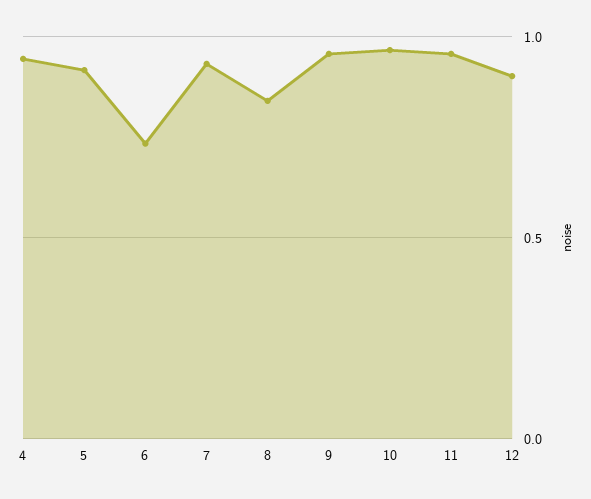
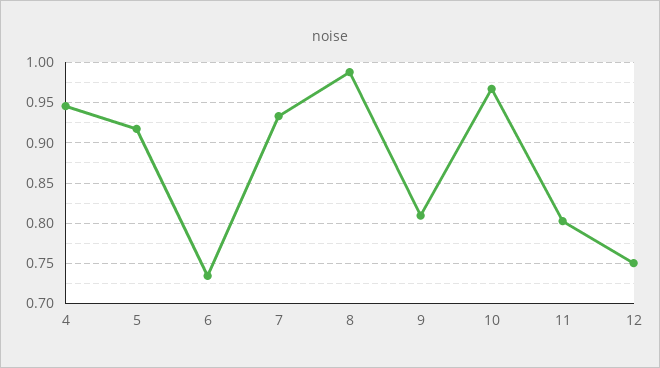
  {
    "4": 0.95,
    "5": 0.92,
    "6": 0.73,
    "7": 0.93,
-   "8": 0.85,
+   "8": 0.99,
-   "9": 0.95,
+   "9": 0.81,
    "10": 0.97,
-   "11": 0.95,
+   "11": 0.8,
-   "12": 0.9
+   "12": 0.75
  }

